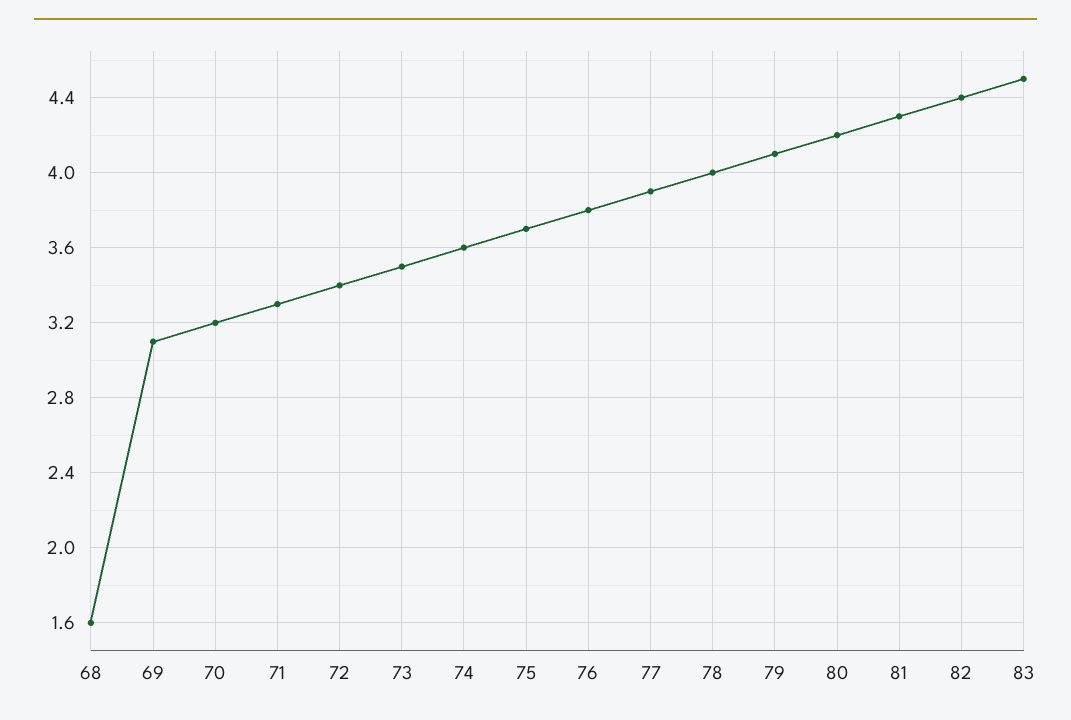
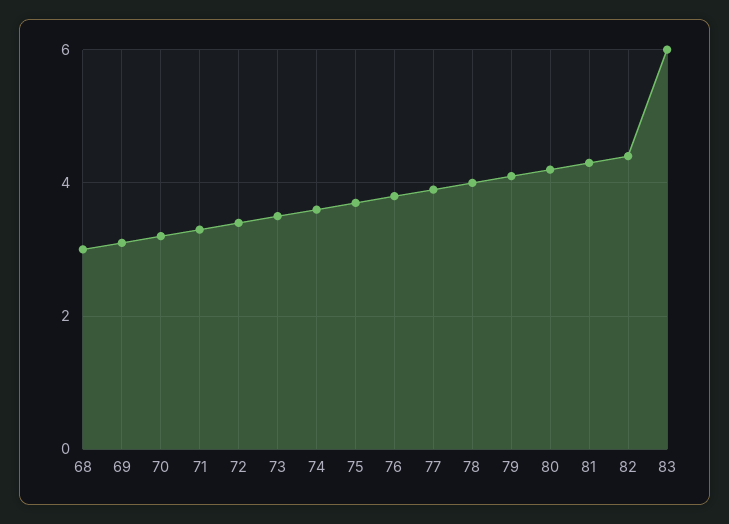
  {
-   "68": 1.6,
+   "68": 3,
    "69": 3.1,
    "70": 3.2,
    "71": 3.3,
    "72": 3.4,
    "73": 3.5,
    "74": 3.6,
    "75": 3.7,
    "76": 3.8,
    "77": 3.9,
    "78": 4,
    "79": 4.1,
    "80": 4.2,
    "81": 4.3,
    "82": 4.4,
-   "83": 4.5
+   "83": 6
  }

